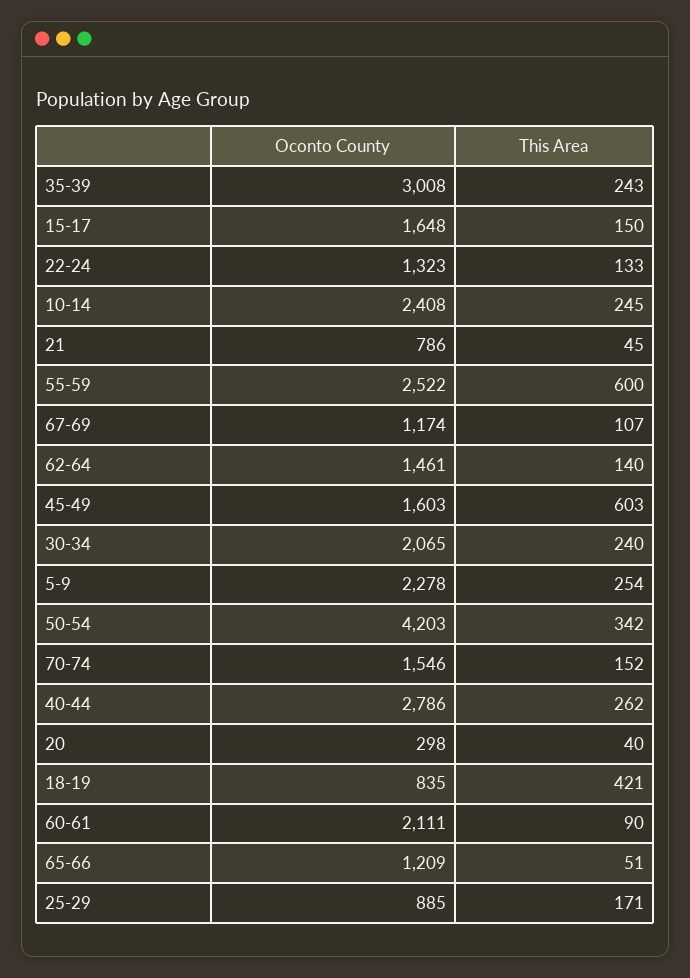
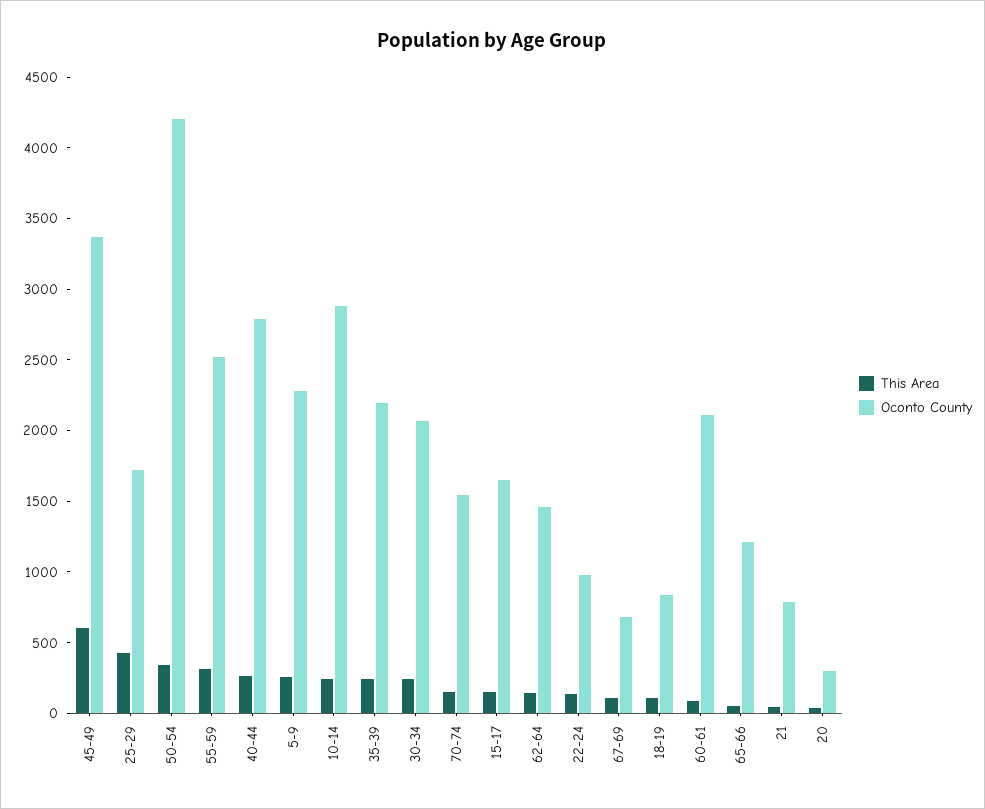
  {
    "Oconto County": {
-     "35-39": 3008,
+     "35-39": 2200,
      "15-17": 1648,
-     "22-24": 1323,
+     "22-24": 1000,
-     "10-14": 2408,
+     "10-14": 2900,
      "21": 786,
      "55-59": 2522,
-     "67-69": 1174,
+     "67-69": 700,
      "62-64": 1461,
-     "45-49": 1603,
+     "45-49": 3400,
      "30-34": 2065,
      "5-9": 2278,
      "50-54": 4203,
      "70-74": 1546,
      "40-44": 2786,
      "20": 298,
      "18-19": 835,
      "60-61": 2111,
      "65-66": 1209,
-     "25-29": 885
+     "25-29": 1700
    },
    "This Area": {
      "35-39": 243,
      "15-17": 150,
      "22-24": 133,
      "10-14": 245,
      "21": 45,
-     "55-59": 600,
+     "55-59": 300,
      "67-69": 107,
      "62-64": 140,
      "45-49": 603,
      "30-34": 240,
      "5-9": 254,
      "50-54": 342,
      "70-74": 152,
      "40-44": 262,
      "20": 40,
-     "18-19": 421,
+     "18-19": 100,
      "60-61": 90,
      "65-66": 51,
-     "25-29": 171
+     "25-29": 400
    }
  }

